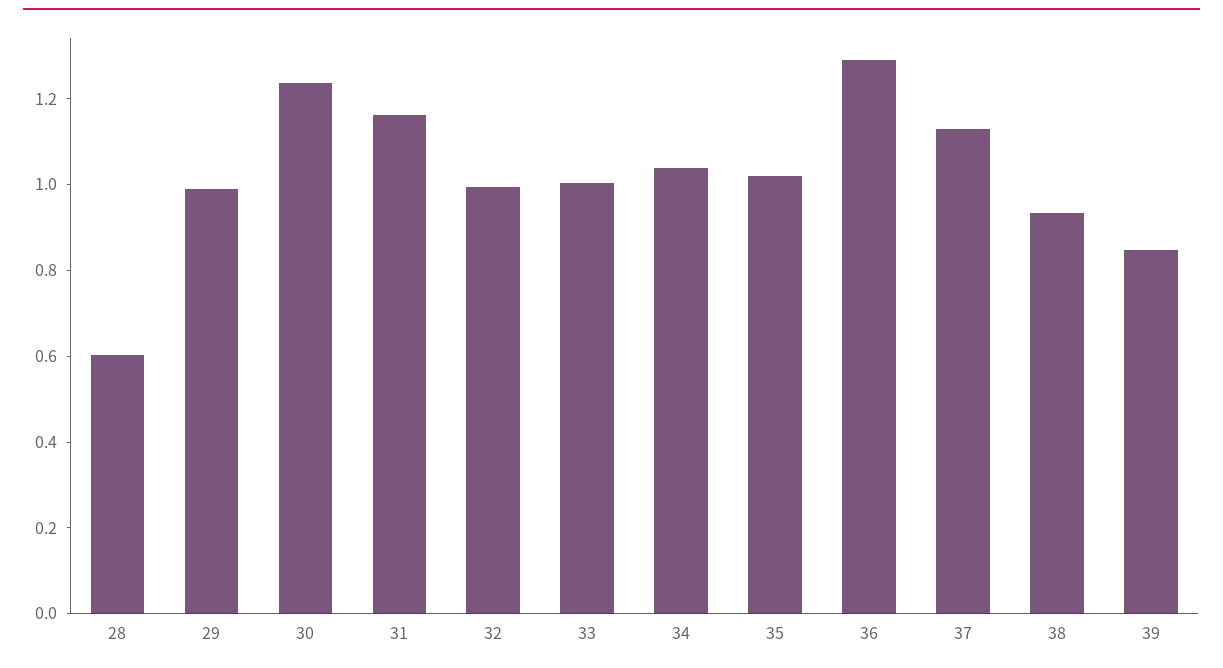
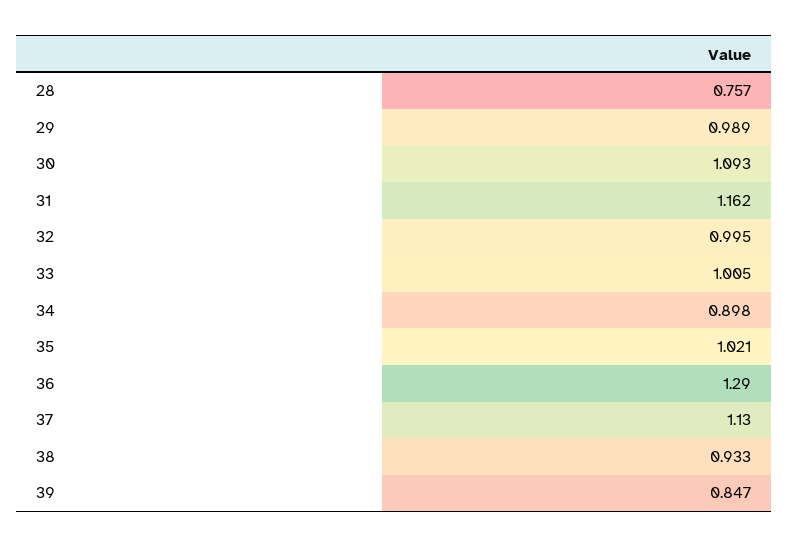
  {
-   "28": 0.6,
+   "28": 0.757,
    "29": 0.989,
-   "30": 1.25,
+   "30": 1.093,
    "31": 1.162,
    "32": 0.995,
    "33": 1.005,
-   "34": 1.05,
+   "34": 0.898,
    "35": 1.021,
    "36": 1.29,
    "37": 1.13,
    "38": 0.933,
    "39": 0.847
  }

